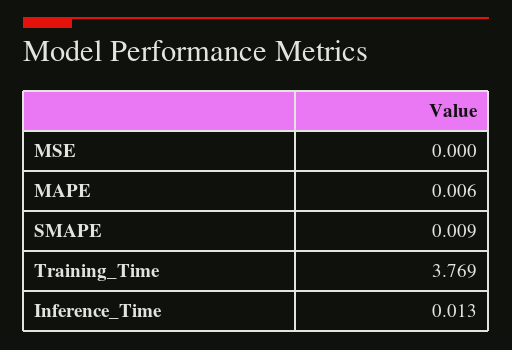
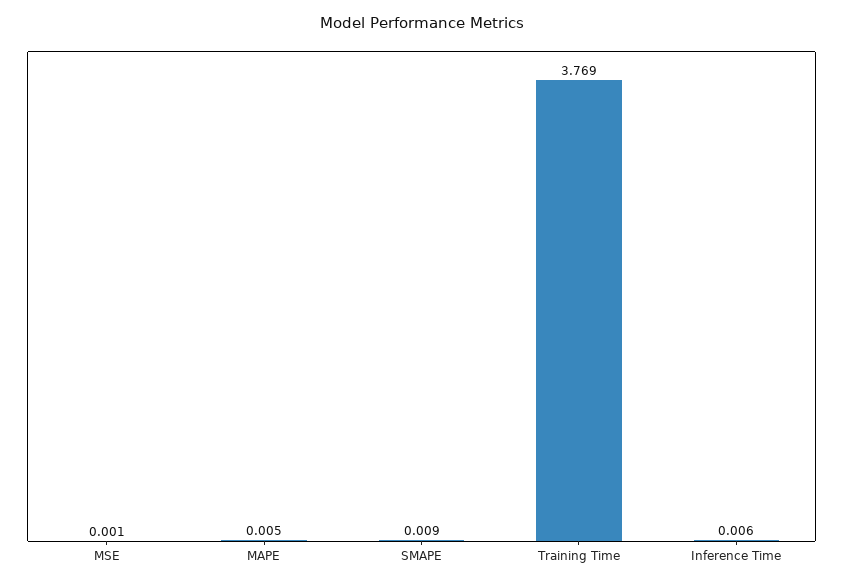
  {
-   "MSE": 0,
+   "MSE": 0.001,
-   "MAPE": 0.006,
+   "MAPE": 0.005,
    "SMAPE": 0.009,
    "Training_Time": 3.769,
-   "Inference_Time": 0.013
+   "Inference_Time": 0.006
  }

